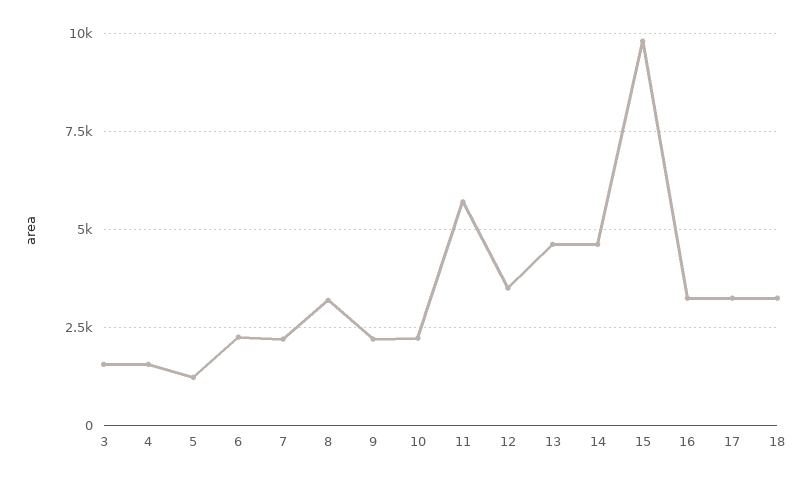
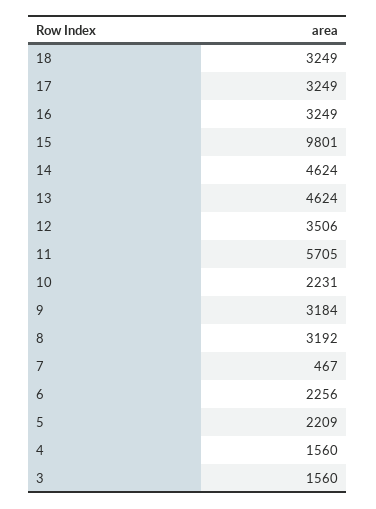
  {
    "3": 1560,
    "4": 1560,
-   "5": 1250,
+   "5": 2209,
    "6": 2256,
-   "7": 2250,
+   "7": 467,
    "8": 3192,
-   "9": 2250,
+   "9": 3184,
    "10": 2231,
    "11": 5705,
    "12": 3506,
    "13": 4624,
    "14": 4624,
    "15": 9801,
    "16": 3249,
    "17": 3249,
    "18": 3249
  }

